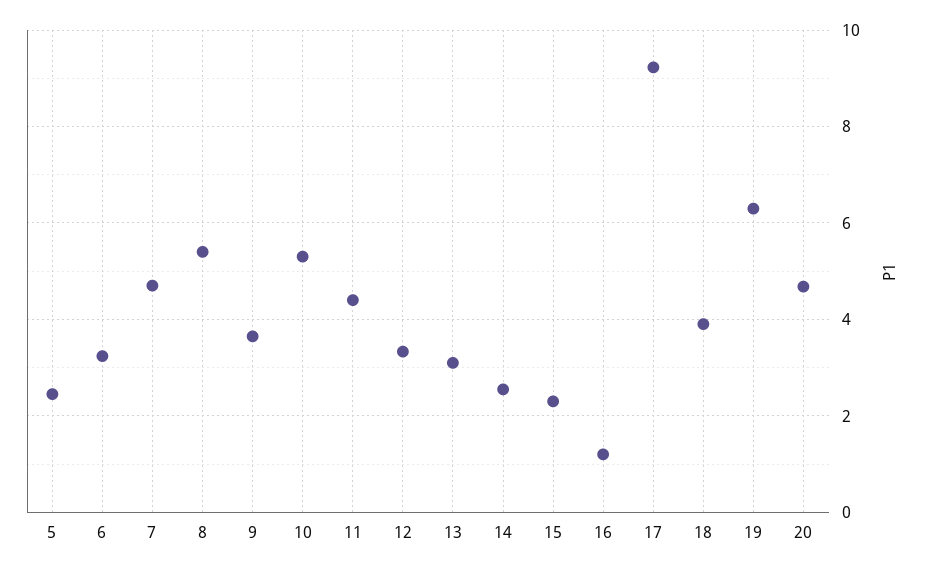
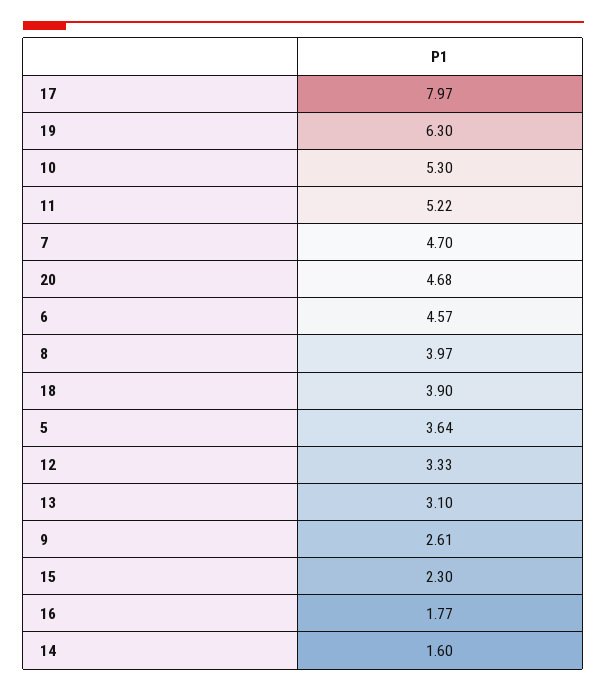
  {
-   "5": 2.4,
+   "5": 3.64,
-   "6": 3.2,
+   "6": 4.57,
    "7": 4.7,
-   "8": 5.4,
+   "8": 3.97,
-   "9": 3.6,
+   "9": 2.61,
    "10": 5.3,
-   "11": 4.4,
+   "11": 5.22,
    "12": 3.33,
    "13": 3.1,
-   "14": 2.6,
+   "14": 1.6,
    "15": 2.3,
-   "16": 1.2,
+   "16": 1.77,
-   "17": 9.2,
+   "17": 7.97,
    "18": 3.9,
    "19": 6.3,
    "20": 4.68
  }

